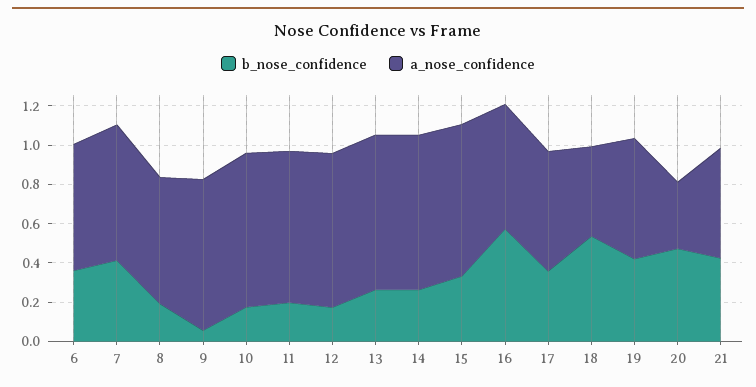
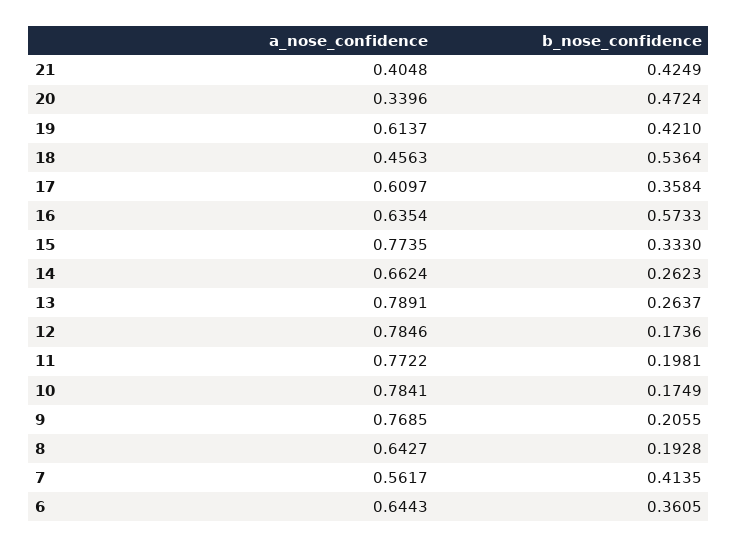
  {
    "b_nose_confidence": {
      "6": 0.3605,
      "7": 0.4135,
      "8": 0.1928,
-     "9": 0.05,
+     "9": 0.2055,
      "10": 0.1749,
      "11": 0.1981,
      "12": 0.1736,
      "13": 0.2637,
      "14": 0.2623,
      "15": 0.333,
      "16": 0.5733,
      "17": 0.3584,
      "18": 0.5364,
      "19": 0.421,
      "20": 0.4724,
      "21": 0.4249
    },
    "a_nose_confidence": {
      "6": 0.6443,
-     "7": 0.7,
+     "7": 0.5617,
      "8": 0.6427,
      "9": 0.7685,
      "10": 0.7841,
      "11": 0.7722,
      "12": 0.7846,
      "13": 0.7891,
-     "14": 0.8,
+     "14": 0.6624,
      "15": 0.7735,
      "16": 0.6354,
      "17": 0.6097,
      "18": 0.4563,
      "19": 0.6137,
      "20": 0.3396,
-     "21": 0.55
+     "21": 0.4048
    }
  }

